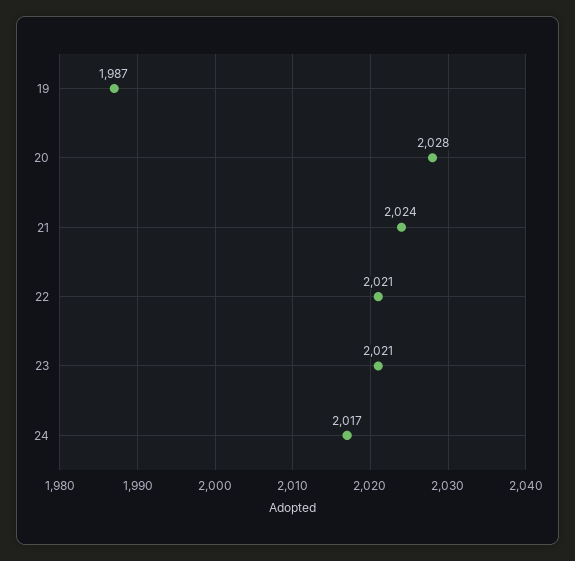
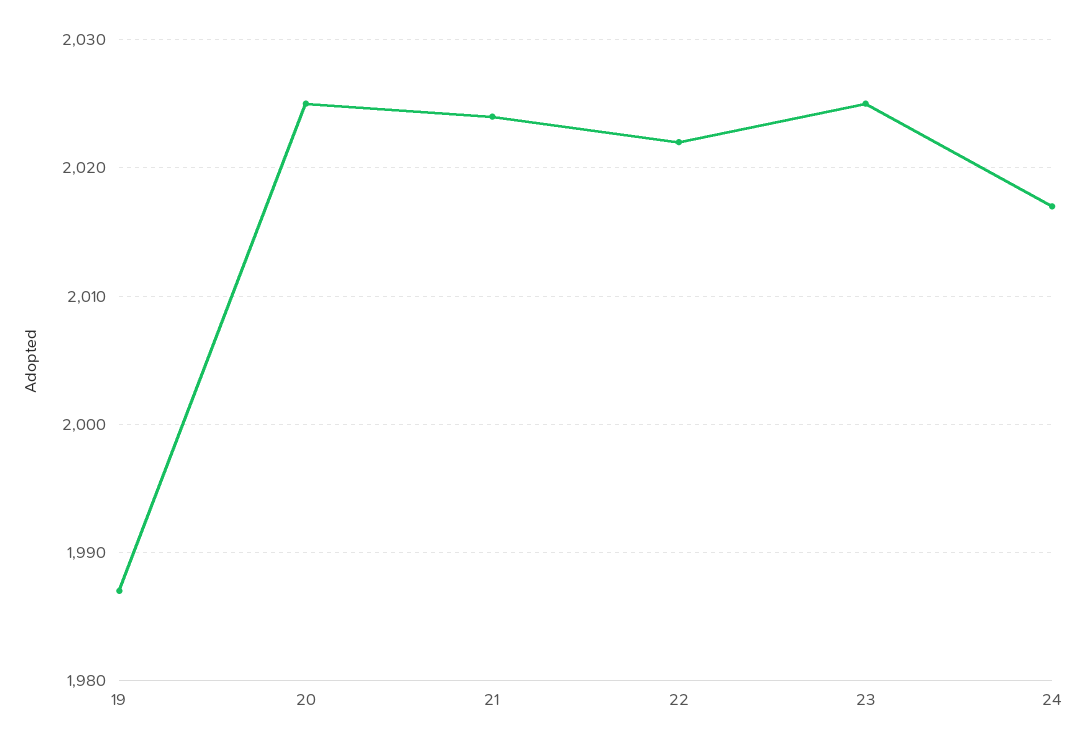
  {
    "19": 1987,
-   "20": 2028,
+   "20": 2025,
    "21": 2024,
-   "22": 2021,
+   "22": 2022,
-   "23": 2021,
+   "23": 2025,
    "24": 2017
  }

